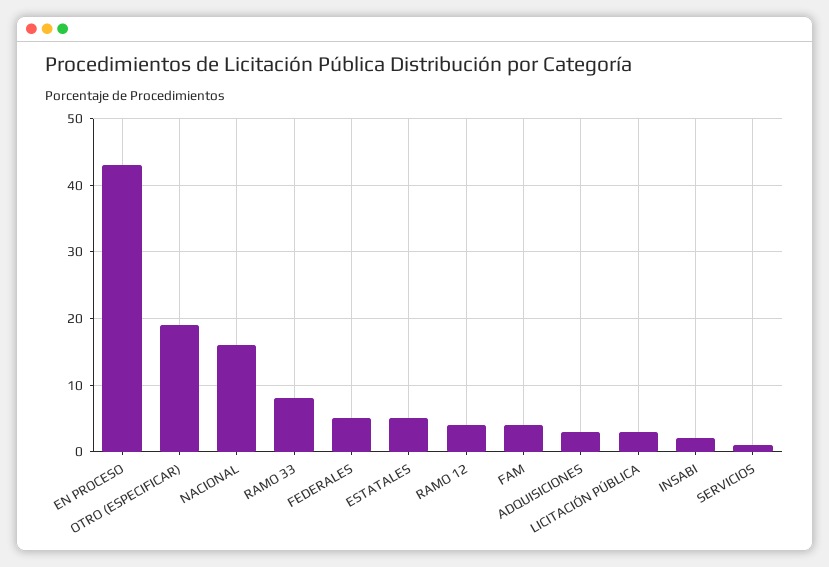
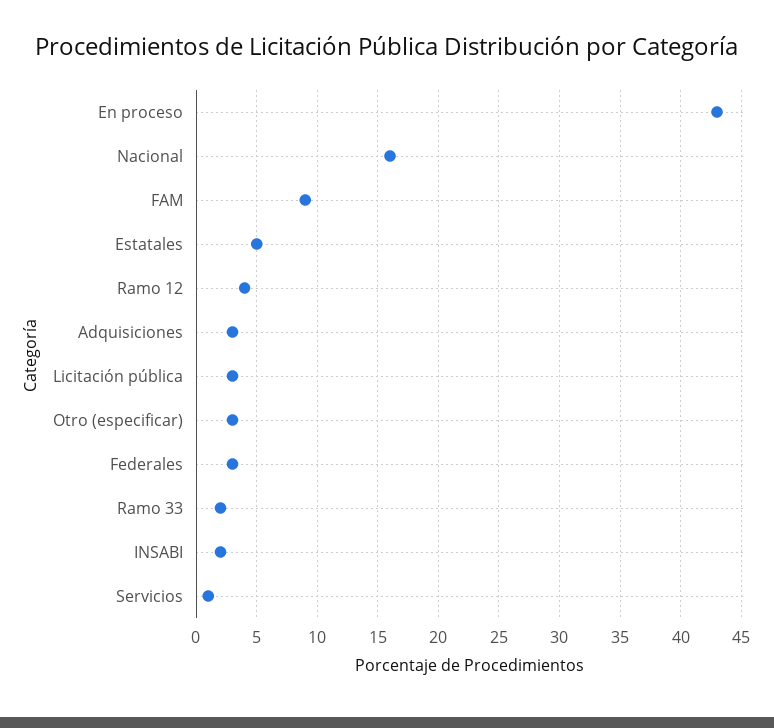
  {
    "EN PROCESO": 43,
-   "OTRO (ESPECIFICAR)": 19,
+   "OTRO (ESPECIFICAR)": 3,
    "NACIONAL": 16,
-   "RAMO 33": 8,
+   "RAMO 33": 2,
-   "FEDERALES": 5,
+   "FEDERALES": 3,
    "ESTATALES": 5,
    "RAMO 12": 4,
-   "FAM": 4,
+   "FAM": 9,
    "ADQUISICIONES": 3,
    "LICITACIÓN PÚBLICA": 3,
    "INSABI": 2,
    "SERVICIOS": 1
  }

